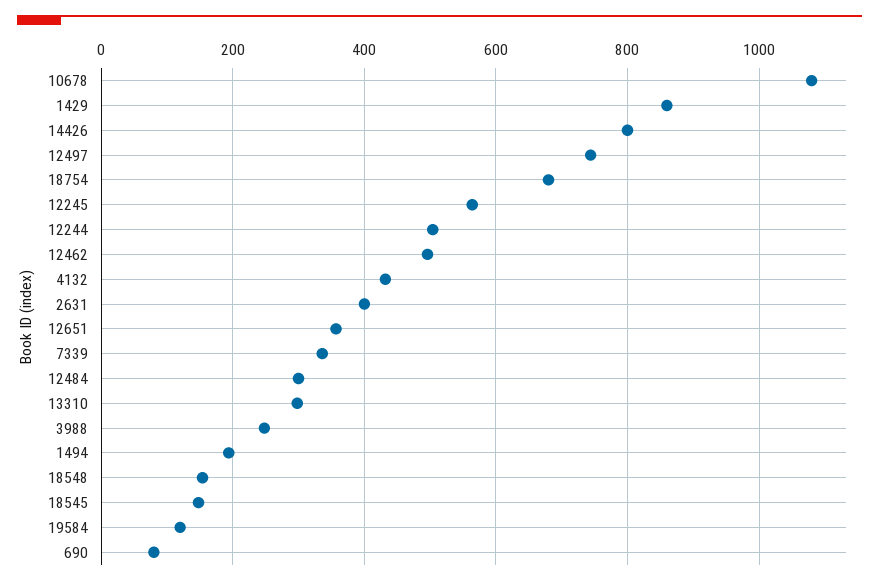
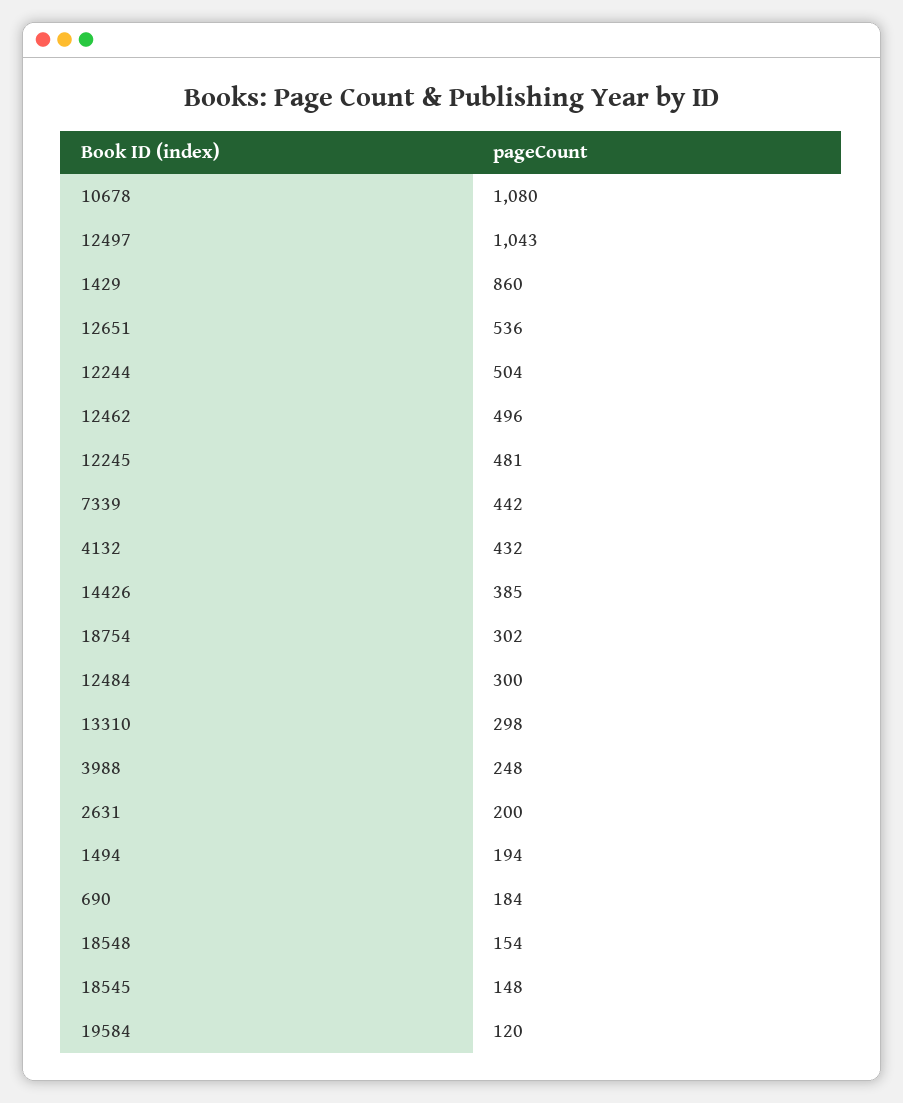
  {
    "10678": 1080,
    "1429": 860,
-   "14426": 800,
+   "14426": 385,
-   "12497": 740,
+   "12497": 1043,
-   "18754": 680,
+   "18754": 302,
-   "12245": 560,
+   "12245": 481,
    "12244": 504,
    "12462": 496,
    "4132": 432,
-   "2631": 400,
+   "2631": 200,
-   "12651": 360,
+   "12651": 536,
-   "7339": 340,
+   "7339": 442,
    "12484": 300,
    "13310": 298,
    "3988": 248,
    "1494": 194,
    "18548": 154,
    "18545": 148,
    "19584": 120,
-   "690": 80
+   "690": 184
  }

